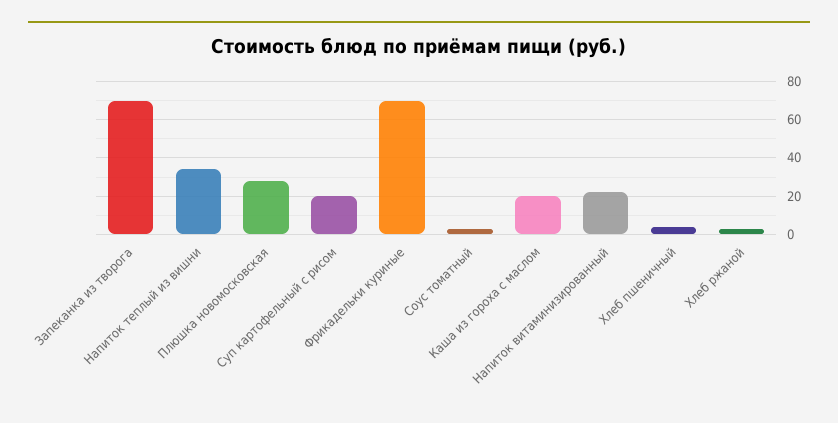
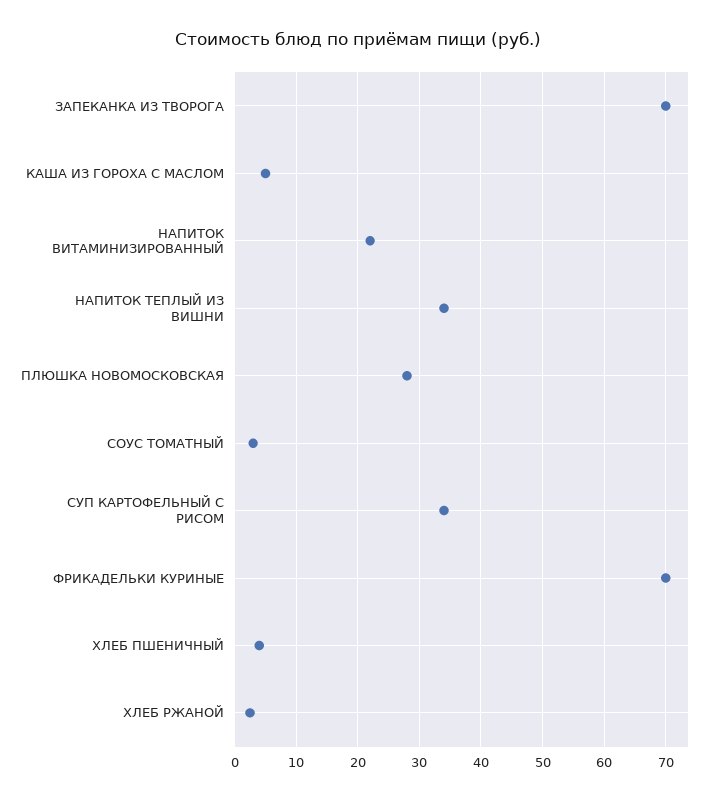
  {
    "Запеканка из творога": 70,
    "Напиток теплый из вишни": 34,
    "Плюшка новомосковская": 28,
-   "Суп картофельный с рисом": 20,
+   "Суп картофельный с рисом": 34,
    "Фрикадельки куриные": 70,
    "Соус томатный": 3,
-   "Каша из гороха с маслом": 20,
+   "Каша из гороха с маслом": 5,
    "Напиток витаминизированный": 22,
    "Хлеб пшеничный": 4,
    "Хлеб ржаной": 3
  }

